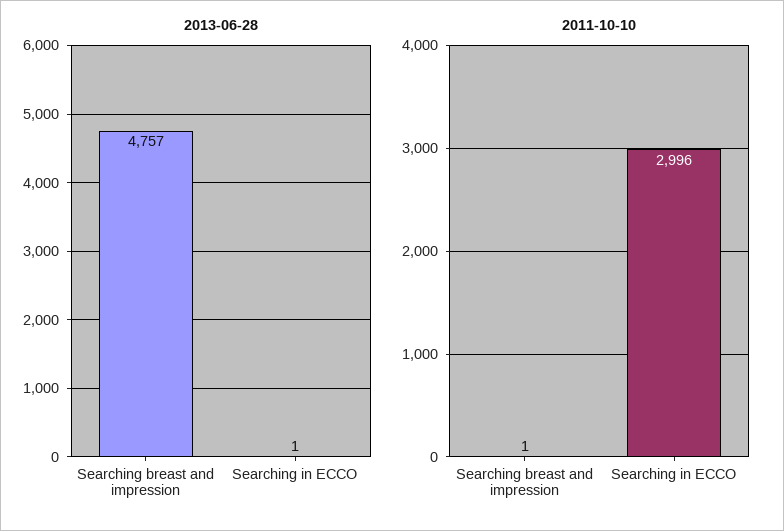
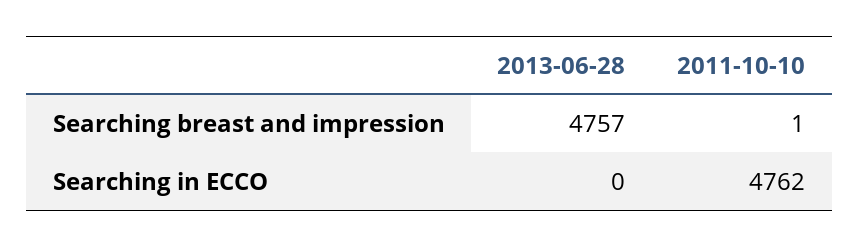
  {
    "2013-06-28": {
      "Searching breast and impression": 4757,
-     "Searching in ECCO": 1
+     "Searching in ECCO": 0
    },
    "2011-10-10": {
      "Searching breast and impression": 1,
-     "Searching in ECCO": 2996
+     "Searching in ECCO": 4762
    }
  }

